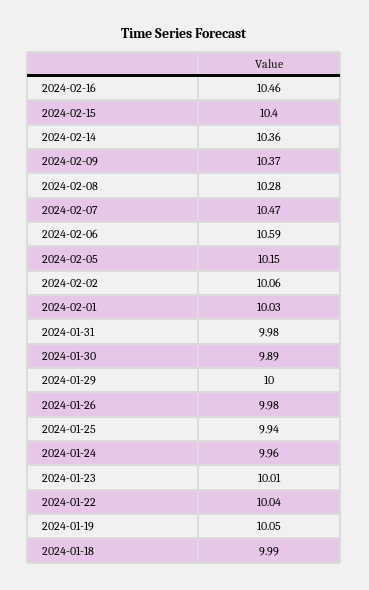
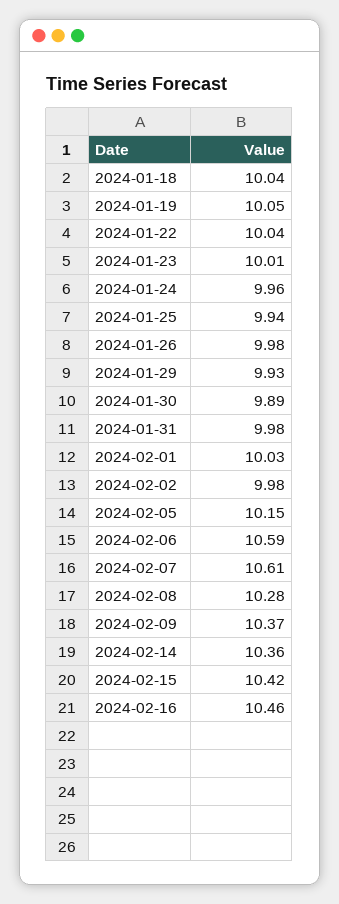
  {
    "2024-02-16": 10.46,
-   "2024-02-15": 10.4,
+   "2024-02-15": 10.42,
    "2024-02-14": 10.36,
    "2024-02-09": 10.37,
    "2024-02-08": 10.28,
-   "2024-02-07": 10.47,
+   "2024-02-07": 10.61,
    "2024-02-06": 10.59,
    "2024-02-05": 10.15,
-   "2024-02-02": 10.06,
+   "2024-02-02": 9.98,
    "2024-02-01": 10.03,
    "2024-01-31": 9.98,
    "2024-01-30": 9.89,
-   "2024-01-29": 10,
+   "2024-01-29": 9.93,
    "2024-01-26": 9.98,
    "2024-01-25": 9.94,
    "2024-01-24": 9.96,
    "2024-01-23": 10.01,
    "2024-01-22": 10.04,
    "2024-01-19": 10.05,
-   "2024-01-18": 9.99
+   "2024-01-18": 10.04
  }

